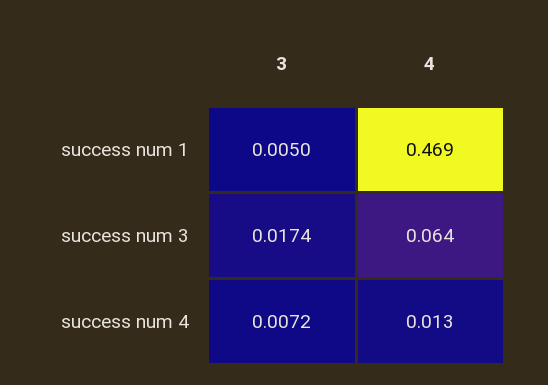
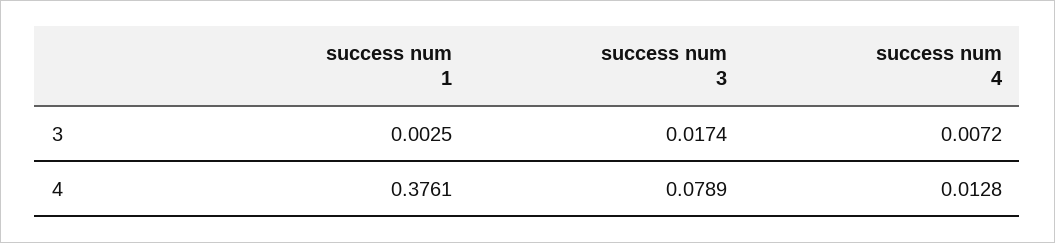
  {
    "3": {
-     "success num 1": 0.005,
+     "success num 1": 0.0025,
      "success num 3": 0.0174,
      "success num 4": 0.0072
    },
    "4": {
-     "success num 1": 0.469,
+     "success num 1": 0.3761,
-     "success num 3": 0.064,
+     "success num 3": 0.0789,
      "success num 4": 0.0128
    }
  }

